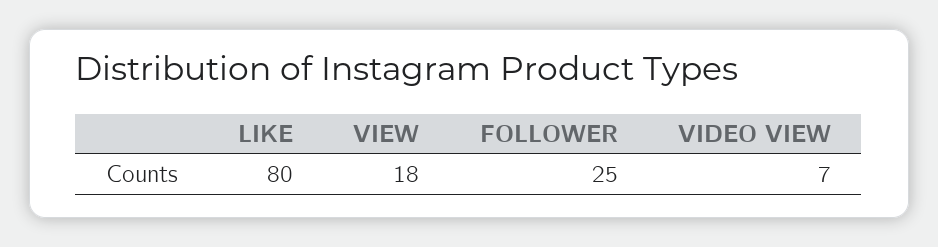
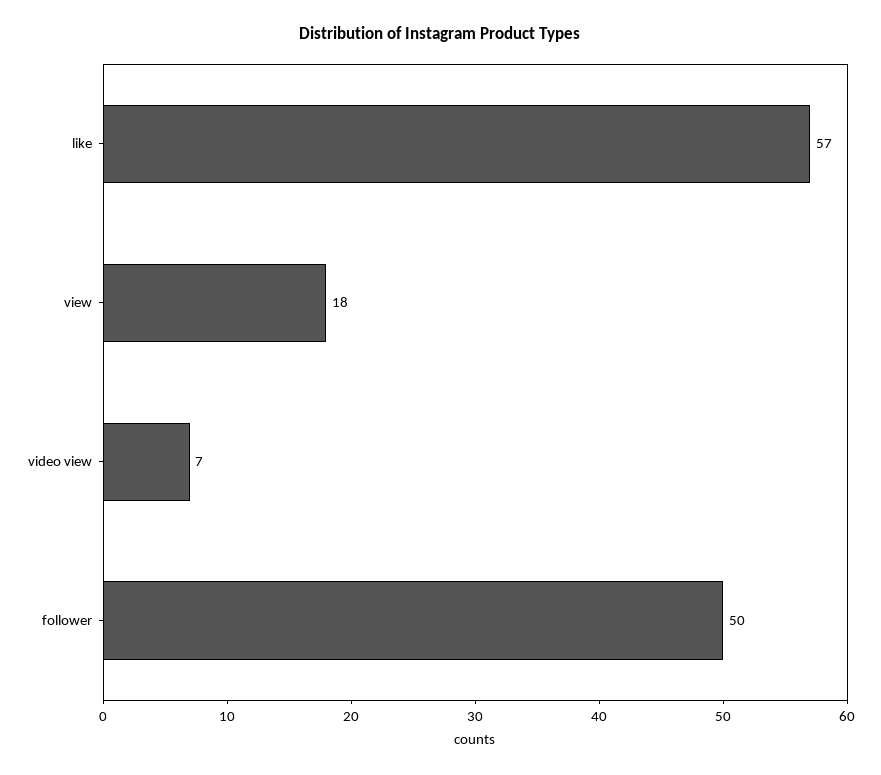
  {
-   "LIKE": 80,
+   "LIKE": 57,
    "VIEW": 18,
-   "FOLLOWER": 25,
+   "FOLLOWER": 50,
    "VIDEO VIEW": 7
  }

